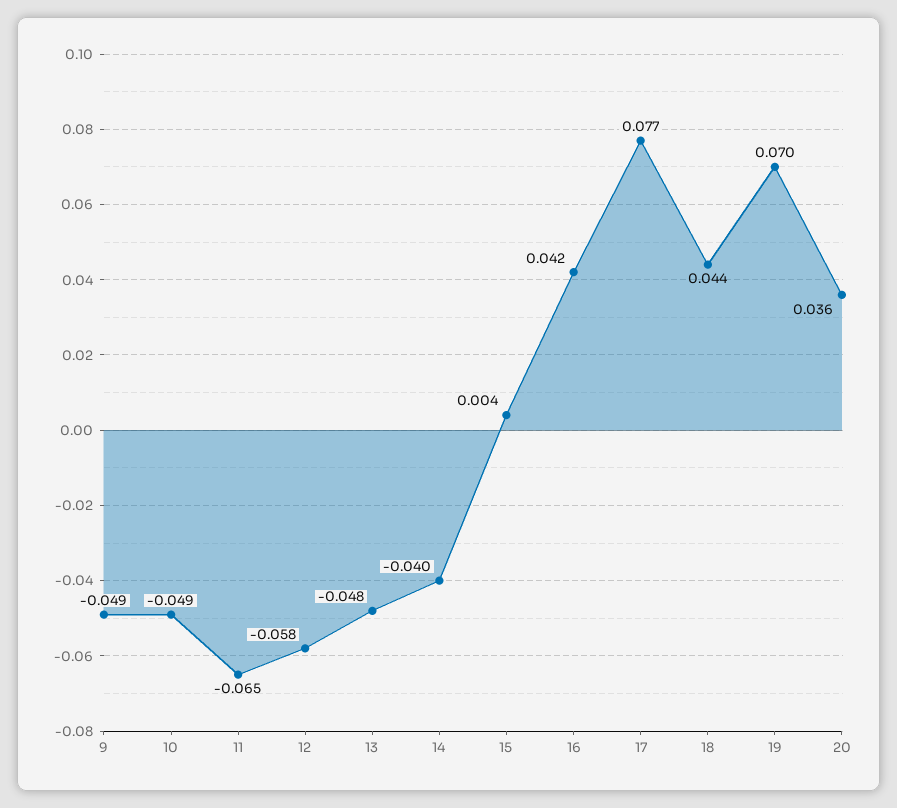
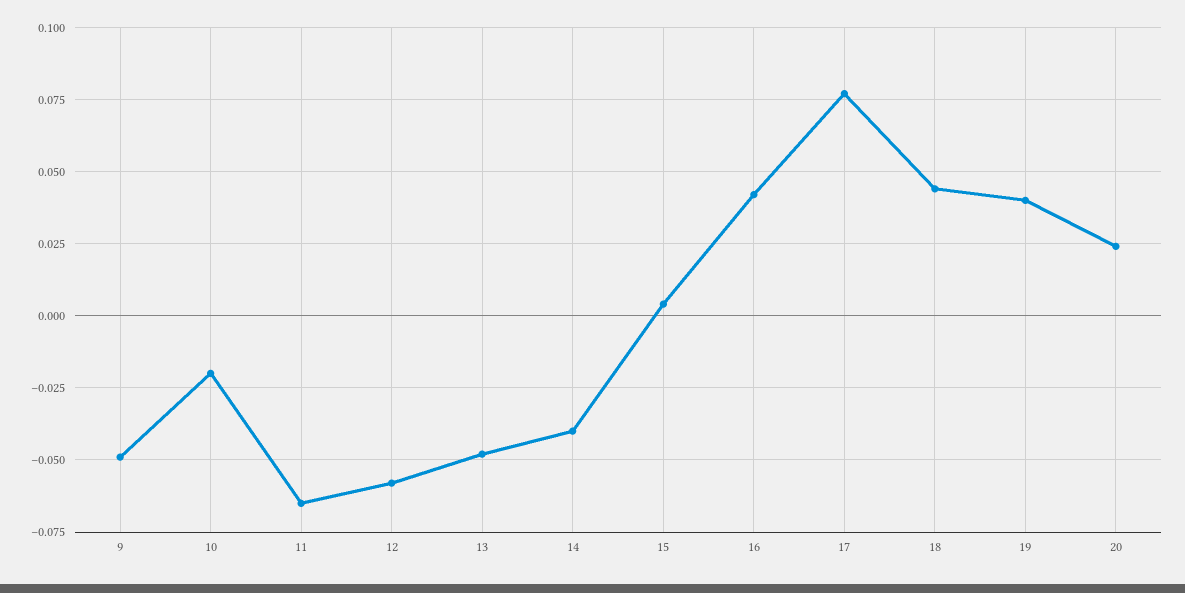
  {
    "9": -0.049,
-   "10": -0.049,
+   "10": -0.02,
    "11": -0.065,
    "12": -0.058,
    "13": -0.048,
    "14": -0.04,
    "15": 0.004,
    "16": 0.042,
    "17": 0.077,
    "18": 0.044,
-   "19": 0.07,
+   "19": 0.04,
-   "20": 0.036
+   "20": 0.025
  }

